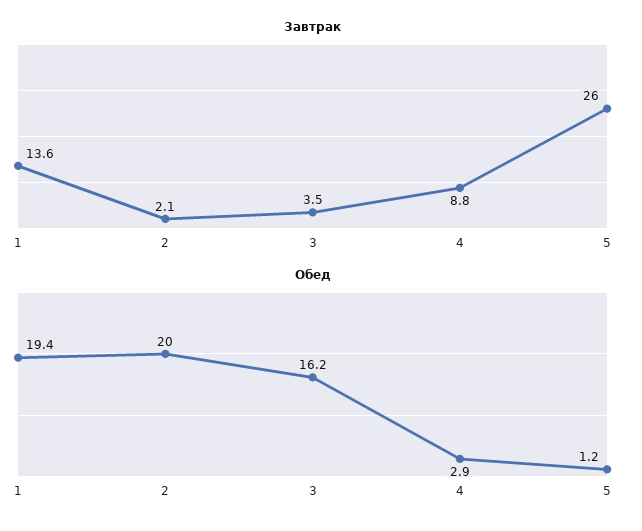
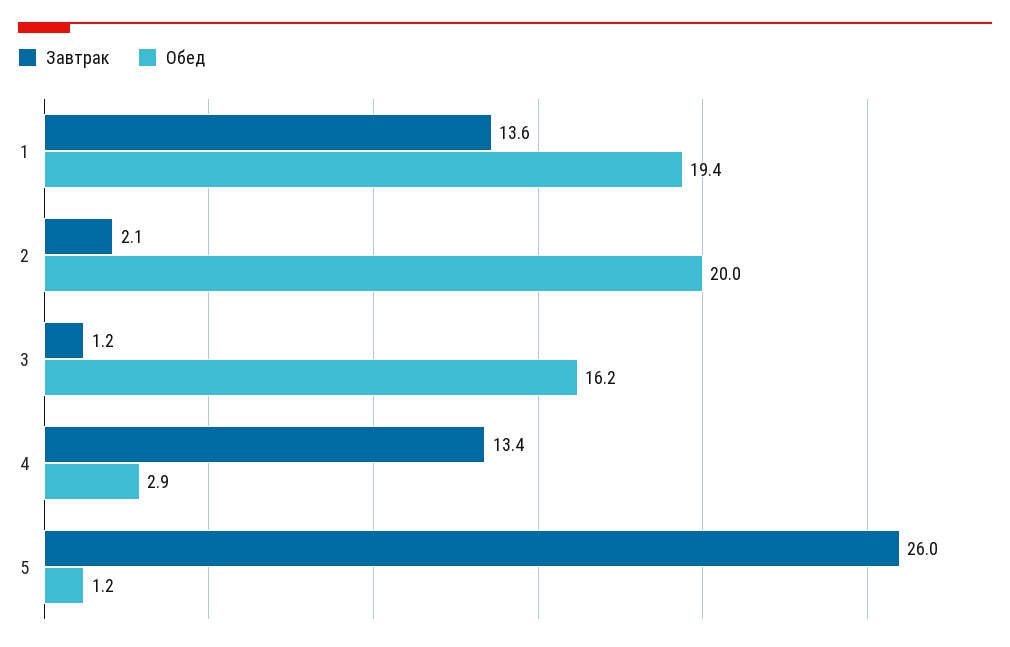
  {
    "Завтрак": {
      "1": 13.6,
      "2": 2.1,
-     "3": 3.5,
+     "3": 1.2,
-     "4": 8.8,
+     "4": 13.4,
      "5": 26
    },
    "Обед": {
      "1": 19.4,
      "2": 20,
      "3": 16.2,
      "4": 2.9,
      "5": 1.2
    }
  }

